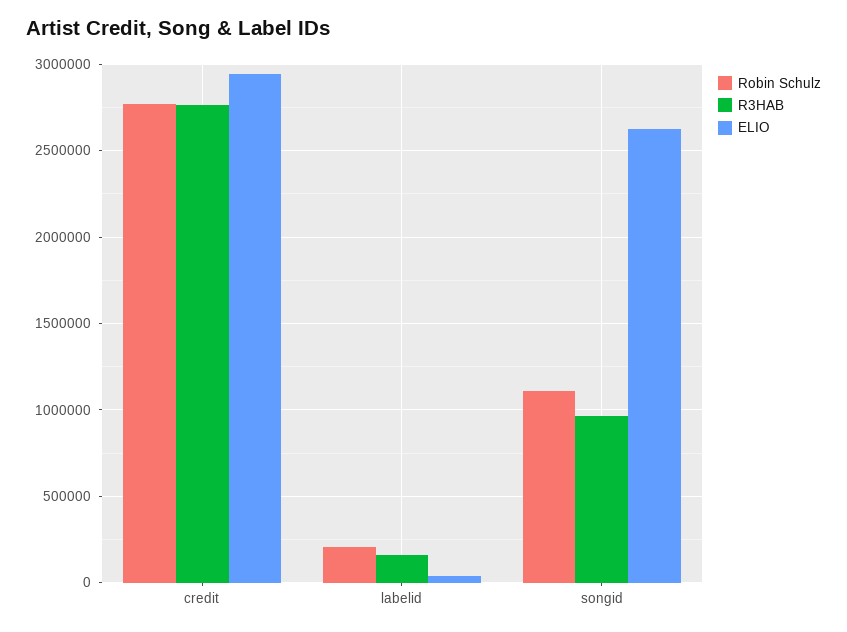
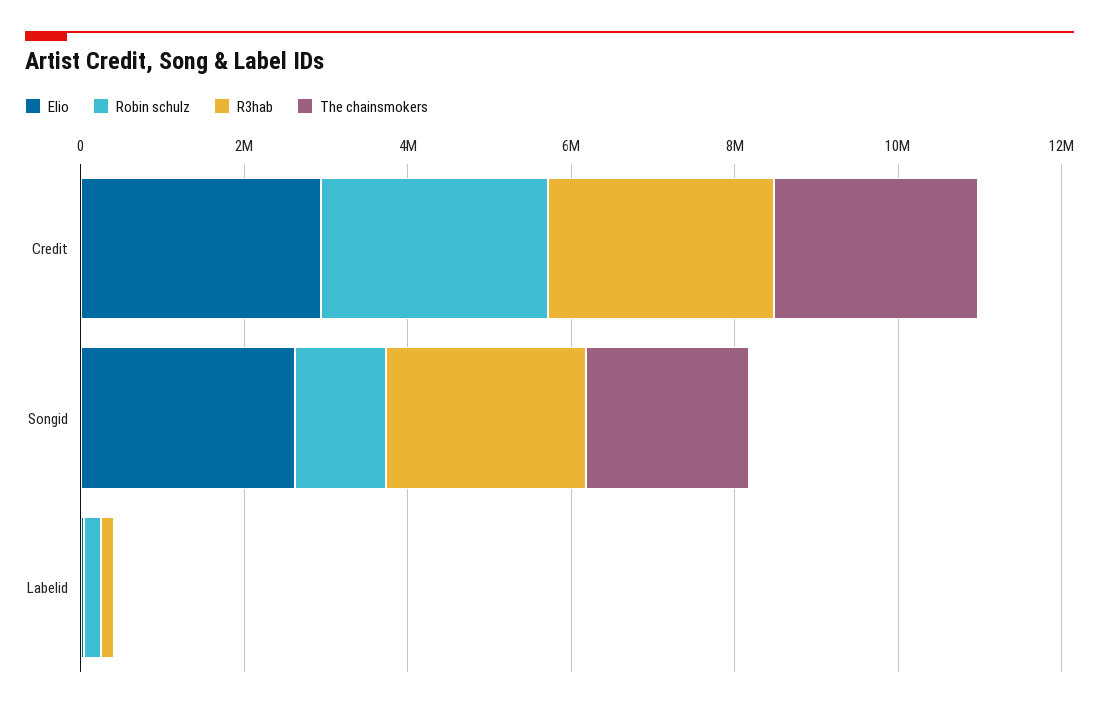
  {
    "Robin Schulz": {
      "credit": 2750000,
      "labelid": 200000,
      "songid": 1100000
    },
    "R3HAB": {
      "credit": 2750000,
      "labelid": 150000,
-     "songid": 950000
+     "songid": 2500000
    },
    "ELIO": {
      "credit": 2950000,
      "labelid": 50000,
      "songid": 2650000
-   }
+   },
+   "The chainsmokers": {
+     "credit": 2500000,
+     "songid": 2000000,
+     "labelid": 0
+   }
  }

